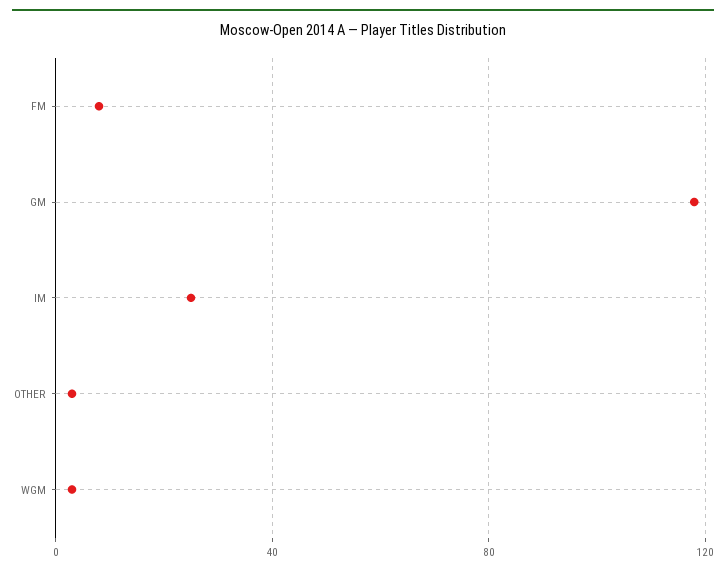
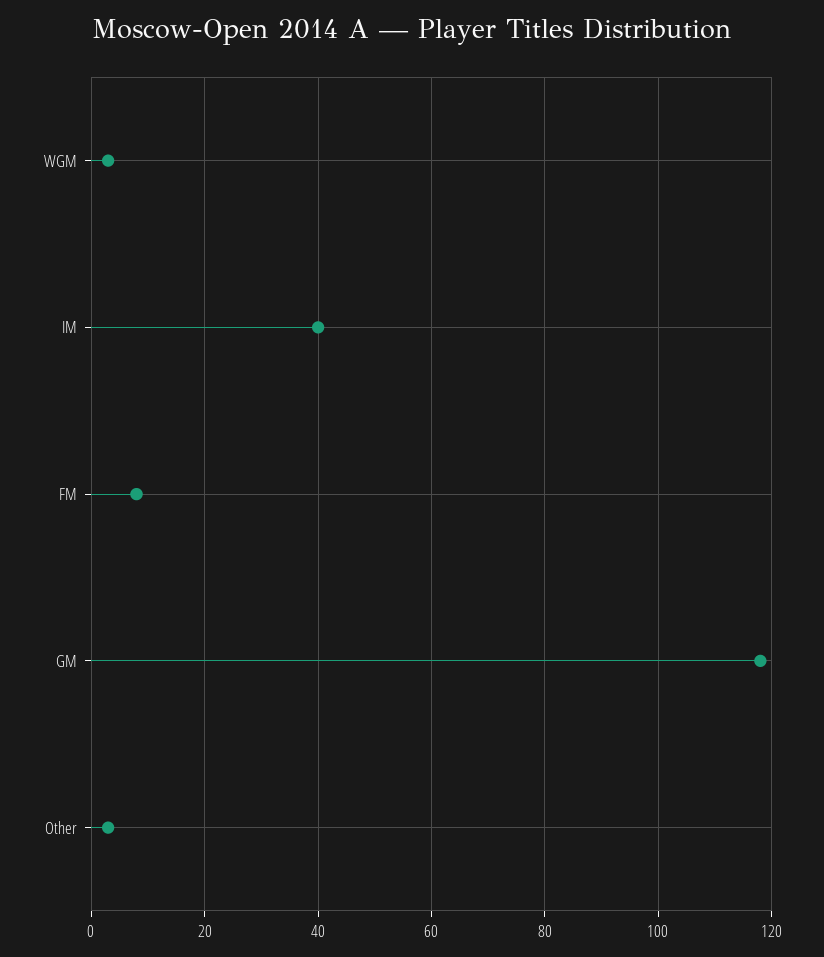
  {
    "FM": 10,
    "GM": 120,
-   "IM": 25,
+   "IM": 40,
    "OTHER": 5,
    "WGM": 5
  }

